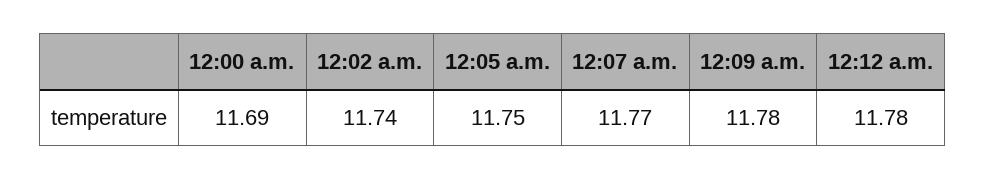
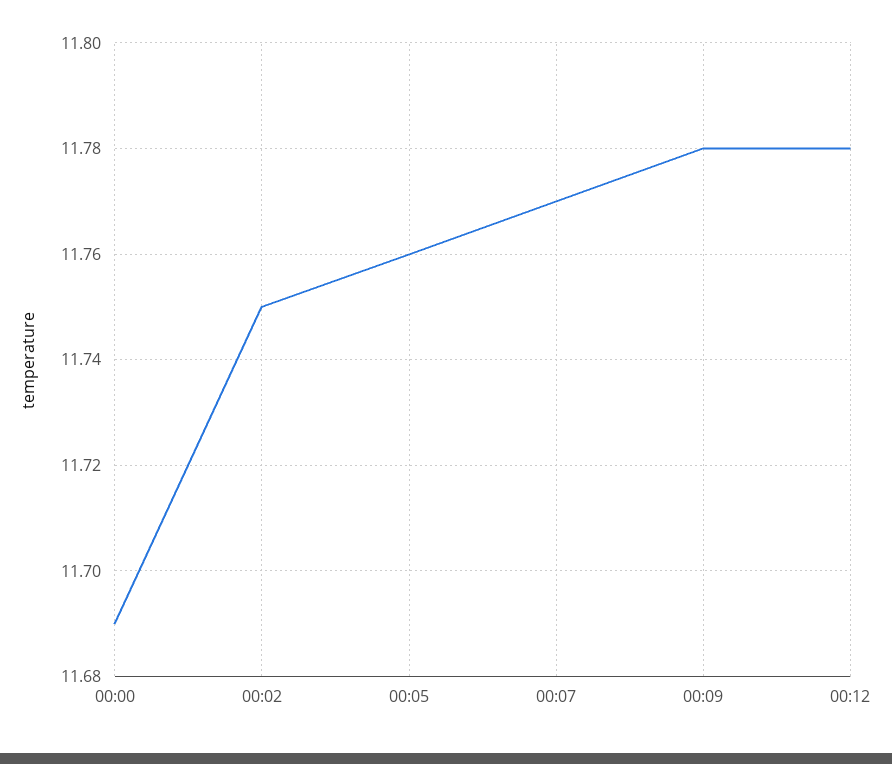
  {
    "12:00 a.m.": 11.69,
-   "12:02 a.m.": 11.74,
+   "12:02 a.m.": 11.75,
-   "12:05 a.m.": 11.75,
+   "12:05 a.m.": 11.76,
    "12:07 a.m.": 11.77,
    "12:09 a.m.": 11.78,
    "12:12 a.m.": 11.78
  }

